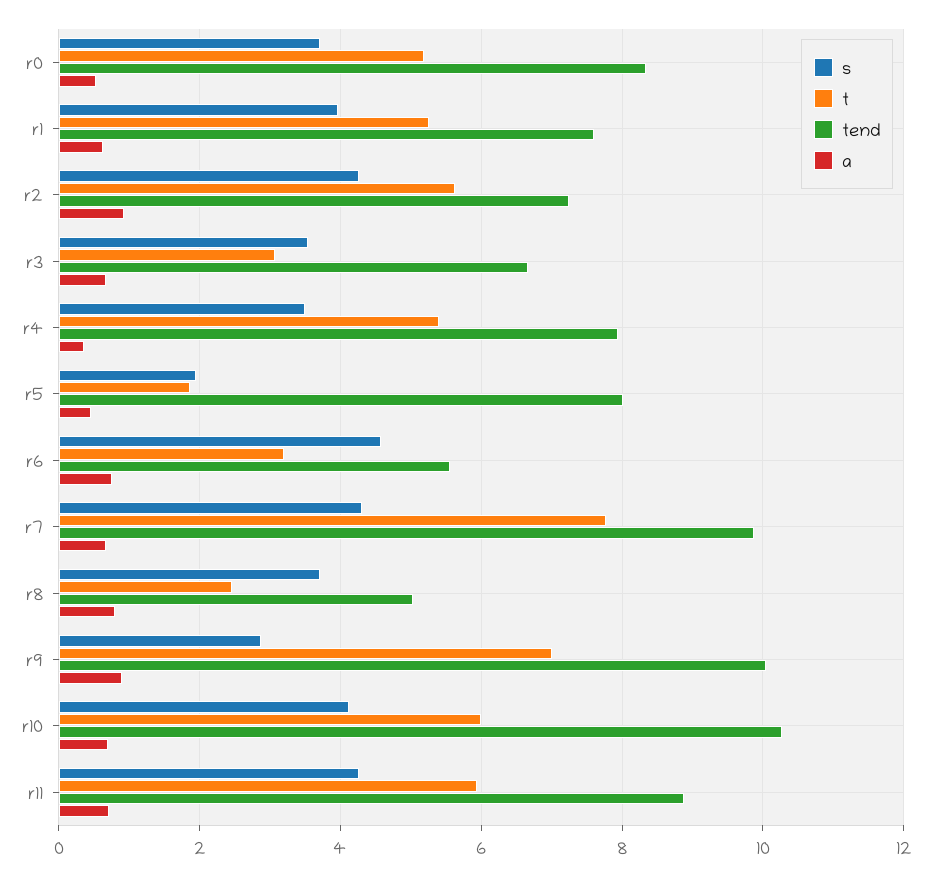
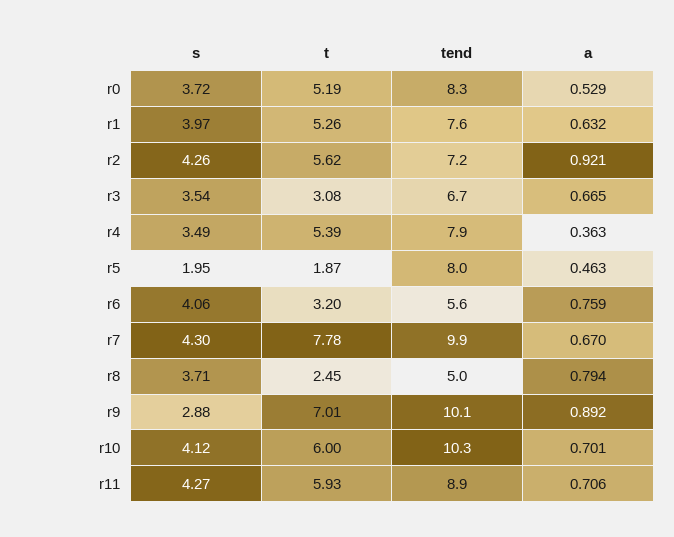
  {
    "s": {
      "r0": 3.72,
      "r1": 3.97,
      "r2": 4.26,
      "r3": 3.54,
      "r4": 3.49,
      "r5": 1.95,
-     "r6": 4.6,
+     "r6": 4.06,
      "r7": 4.3,
      "r8": 3.71,
      "r9": 2.88,
      "r10": 4.12,
      "r11": 4.27
    },
    "t": {
      "r0": 5.19,
      "r1": 5.26,
      "r2": 5.62,
      "r3": 3.08,
      "r4": 5.39,
      "r5": 1.87,
      "r6": 3.2,
      "r7": 7.78,
      "r8": 2.45,
      "r9": 7.01,
      "r10": 6,
      "r11": 5.93
    },
    "tend": {
      "r0": 8.3,
      "r1": 7.6,
      "r2": 7.2,
      "r3": 6.7,
      "r4": 7.9,
      "r5": 8,
      "r6": 5.6,
      "r7": 9.9,
      "r8": 5,
      "r9": 10.1,
      "r10": 10.3,
      "r11": 8.9
    },
    "a": {
      "r0": 0.529,
      "r1": 0.632,
      "r2": 0.921,
      "r3": 0.665,
      "r4": 0.363,
      "r5": 0.463,
      "r6": 0.759,
      "r7": 0.67,
      "r8": 0.794,
      "r9": 0.892,
      "r10": 0.701,
      "r11": 0.706
    }
  }

